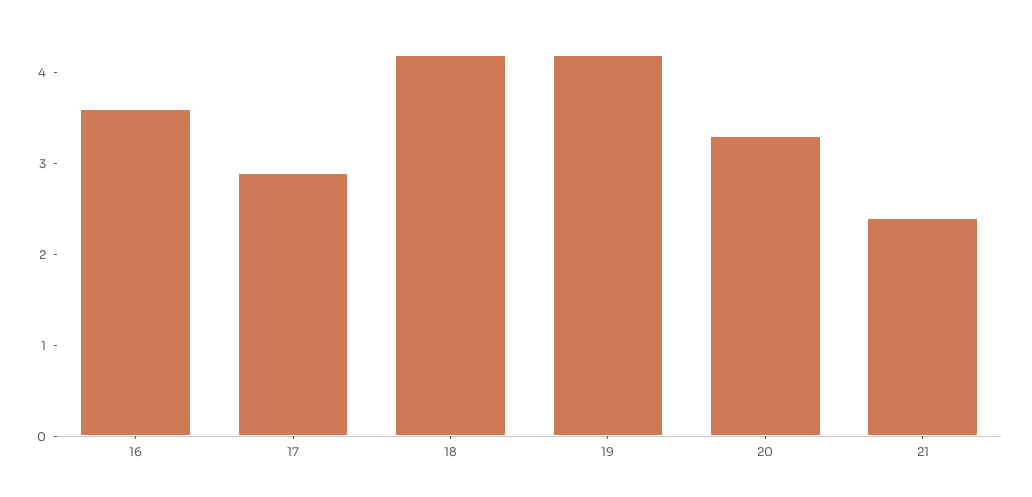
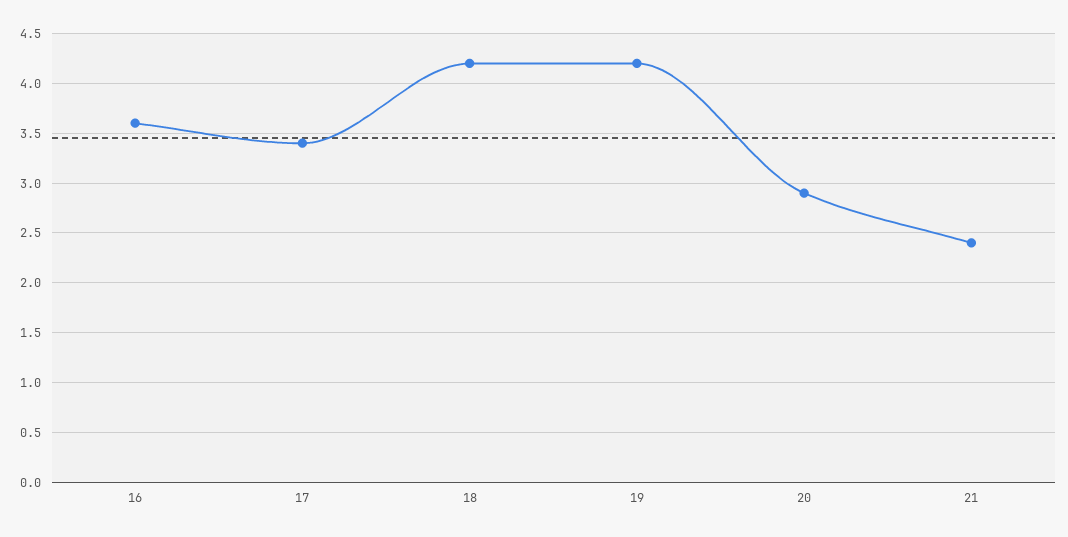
  {
    "16": 3.6,
-   "17": 2.9,
+   "17": 3.4,
    "18": 4.2,
    "19": 4.2,
-   "20": 3.3,
+   "20": 2.9,
    "21": 2.4
  }

